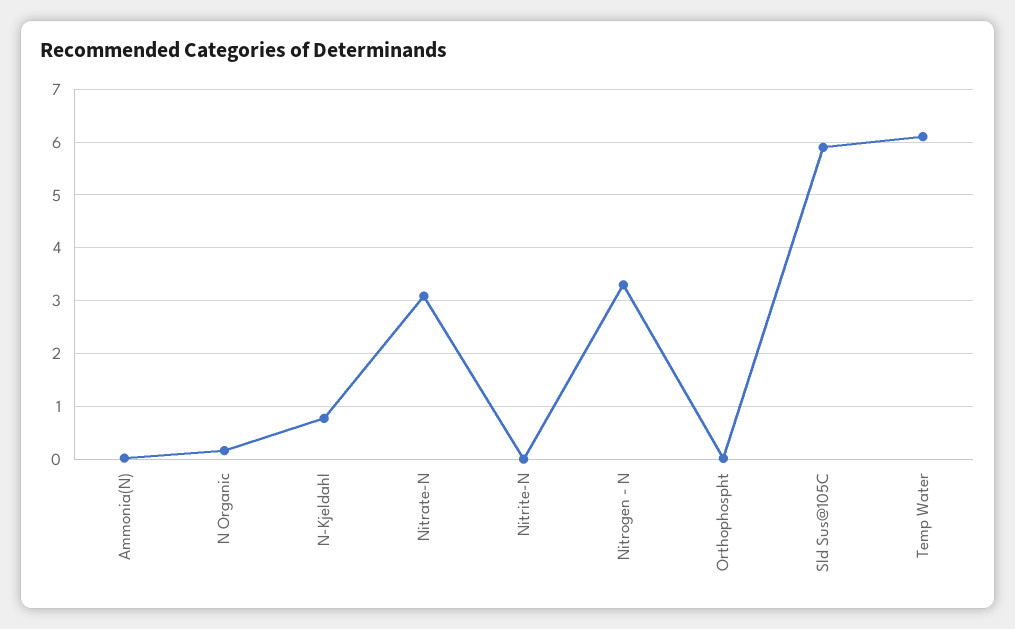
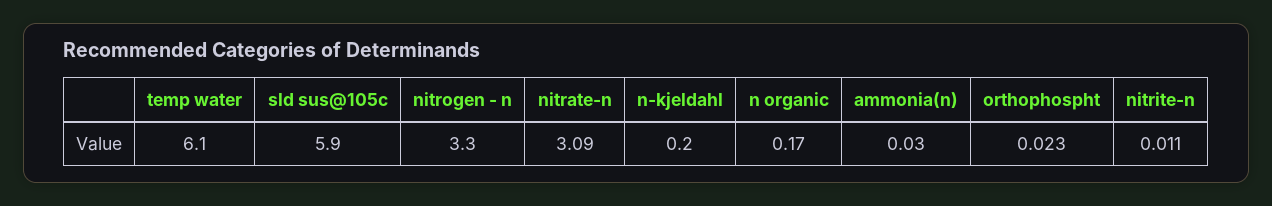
  {
    "Ammonia(N)": 0.03,
    "N Organic": 0.17,
-   "N-Kjeldahl": 0.8,
+   "N-Kjeldahl": 0.2,
    "Nitrate-N": 3.09,
    "Nitrite-N": 0.011,
    "Nitrogen - N": 3.3,
    "Orthophospht": 0.023,
    "Sld Sus@105C": 5.9,
    "Temp Water": 6.1
  }

